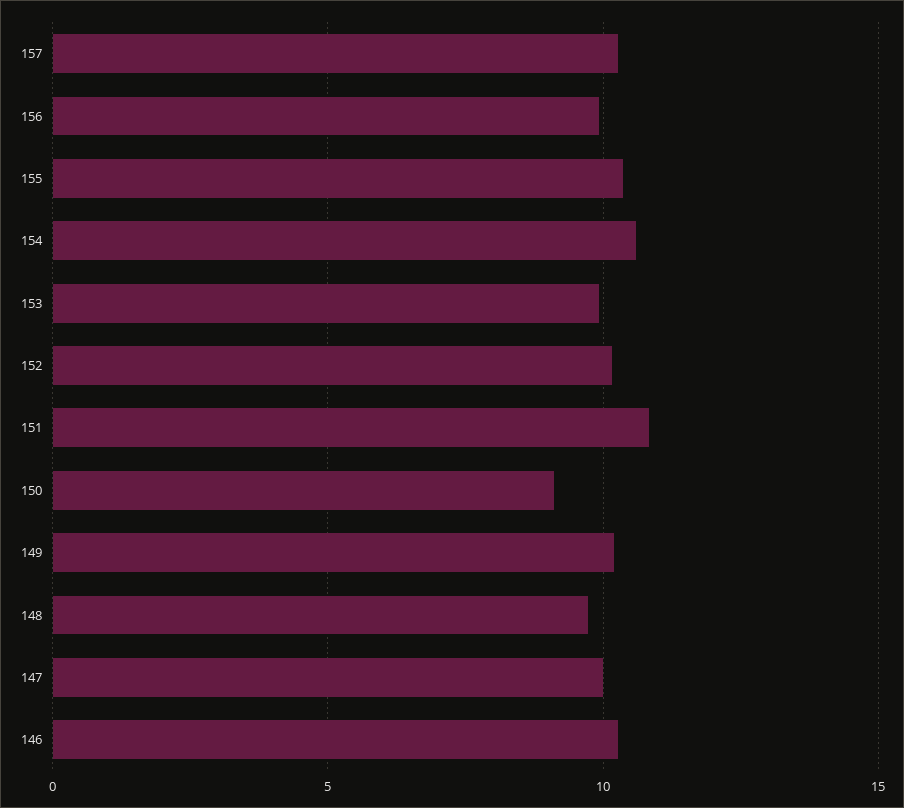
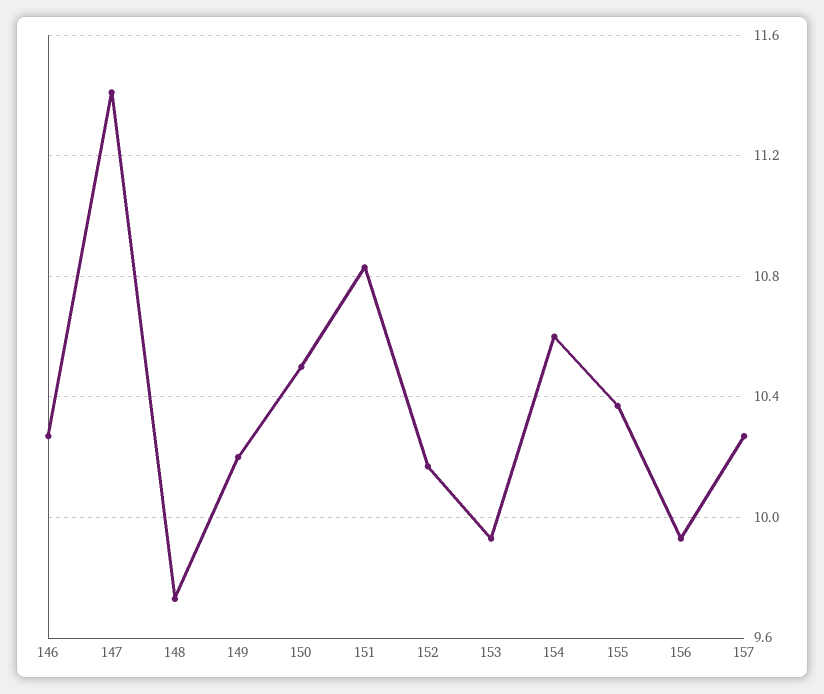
  {
    "157": 10.25,
    "156": 9.95,
    "155": 10.35,
    "154": 10.6,
    "153": 9.95,
    "152": 10.15,
    "151": 10.85,
-   "150": 9,
+   "150": 10.5,
    "149": 10.2,
    "148": 9.75,
-   "147": 10,
+   "147": 11.4,
    "146": 10.25
  }

